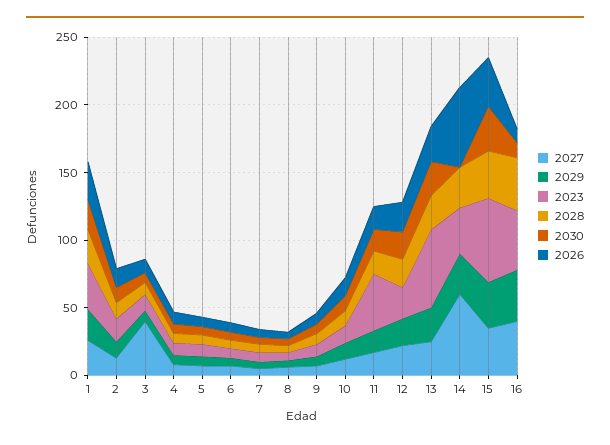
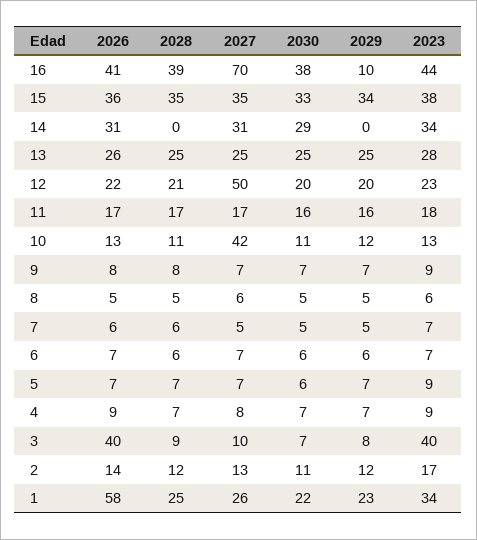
  {
    "2027": {
      "1": 26,
      "2": 13,
-     "3": 40,
+     "3": 10,
      "4": 8,
      "5": 7,
      "6": 7,
      "7": 5,
      "8": 6,
      "9": 7,
-     "10": 10,
+     "10": 42,
      "11": 17,
-     "12": 20,
+     "12": 50,
      "13": 25,
-     "14": 60,
+     "14": 31,
      "15": 35,
-     "16": 40
+     "16": 70
    },
    "2029": {
      "1": 23,
      "2": 12,
      "3": 8,
      "4": 7,
      "5": 7,
      "6": 6,
      "7": 5,
      "8": 5,
      "9": 7,
      "10": 12,
      "11": 16,
      "12": 20,
      "13": 25,
-     "14": 30,
+     "14": 0,
      "15": 34,
-     "16": 40
+     "16": 10
    },
    "2023": {
      "1": 34,
      "2": 17,
-     "3": 10,
+     "3": 40,
      "4": 9,
      "5": 9,
      "6": 7,
      "7": 7,
      "8": 6,
      "9": 9,
      "10": 13,
-     "11": 40,
+     "11": 18,
      "12": 23,
-     "13": 60,
+     "13": 28,
      "14": 34,
-     "15": 60,
+     "15": 38,
      "16": 44
    },
    "2028": {
      "1": 25,
      "2": 12,
      "3": 9,
      "4": 7,
      "5": 7,
      "6": 6,
      "7": 6,
      "8": 5,
      "9": 8,
      "10": 11,
      "11": 17,
      "12": 21,
      "13": 25,
-     "14": 30,
+     "14": 0,
      "15": 35,
      "16": 39
    },
    "2030": {
      "1": 22,
      "2": 11,
      "3": 7,
      "4": 7,
      "5": 6,
      "6": 6,
      "7": 5,
      "8": 5,
      "9": 7,
      "10": 11,
      "11": 16,
      "12": 20,
      "13": 25,
-     "14": 0,
+     "14": 29,
      "15": 33,
-     "16": 10
+     "16": 38
    },
    "2026": {
-     "1": 30,
+     "1": 58,
      "2": 14,
-     "3": 10,
+     "3": 40,
      "4": 9,
      "5": 7,
      "6": 7,
      "7": 6,
      "8": 5,
      "9": 8,
      "10": 13,
      "11": 17,
      "12": 22,
      "13": 26,
-     "14": 60,
+     "14": 31,
      "15": 36,
-     "16": 10
+     "16": 41
    }
  }

